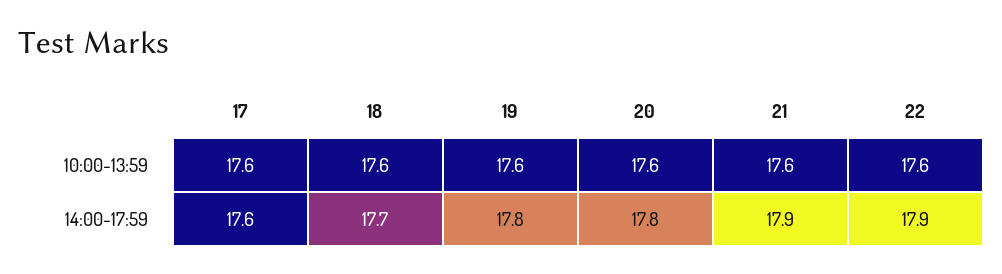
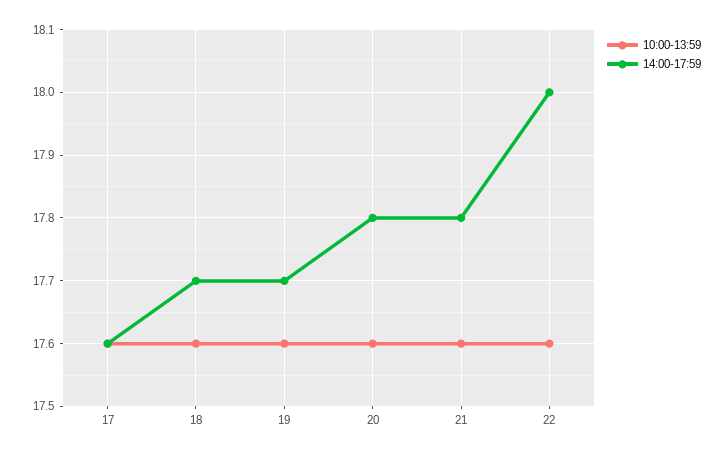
  {
    "10:00-13:59": {
      "17": 17.6,
      "18": 17.6,
      "19": 17.6,
      "20": 17.6,
      "21": 17.6,
      "22": 17.6
    },
    "14:00-17:59": {
      "17": 17.6,
      "18": 17.7,
-     "19": 17.8,
+     "19": 17.7,
      "20": 17.8,
-     "21": 17.9,
+     "21": 17.8,
-     "22": 17.9
+     "22": 18
    }
  }

